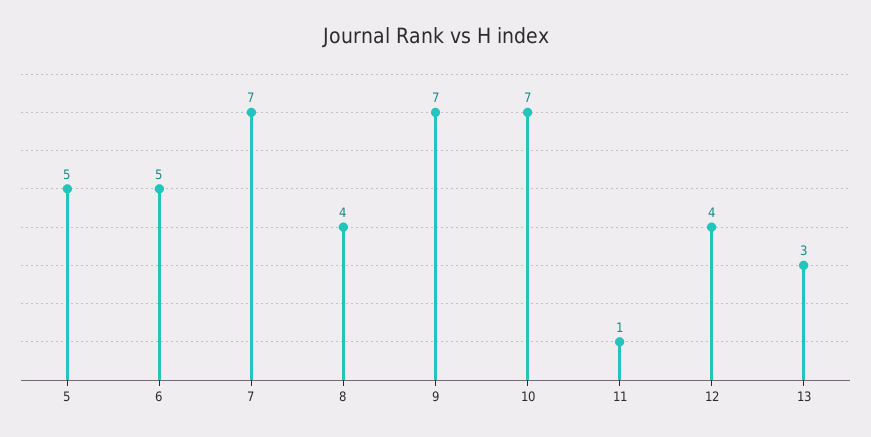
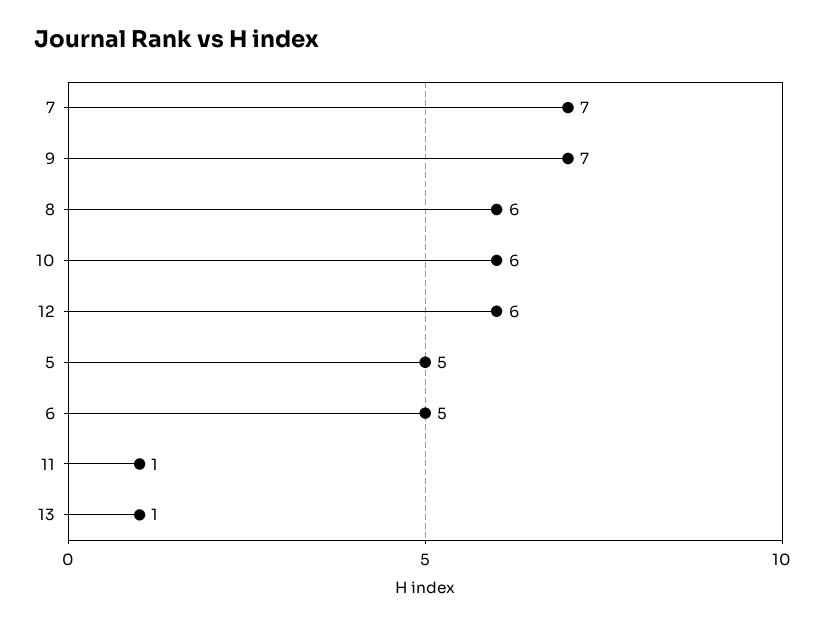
  {
    "5": 5,
    "6": 5,
    "7": 7,
-   "8": 4,
+   "8": 6,
    "9": 7,
-   "10": 7,
+   "10": 6,
    "11": 1,
-   "12": 4,
+   "12": 6,
-   "13": 3
+   "13": 1
  }

